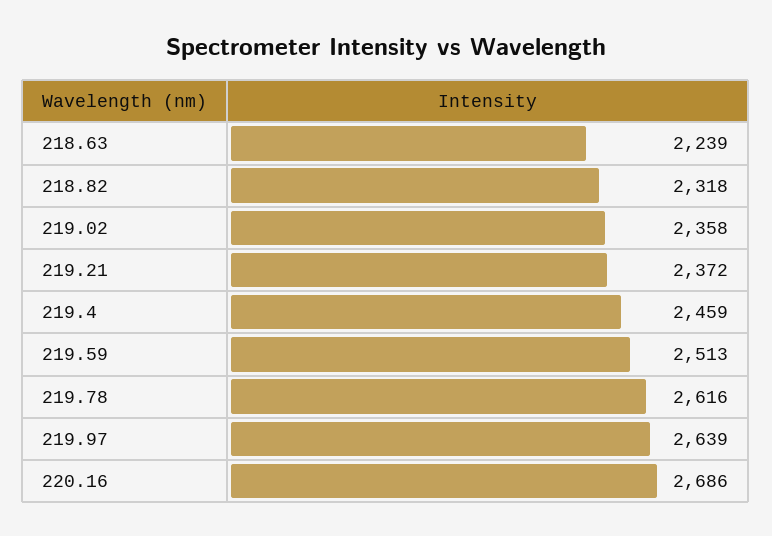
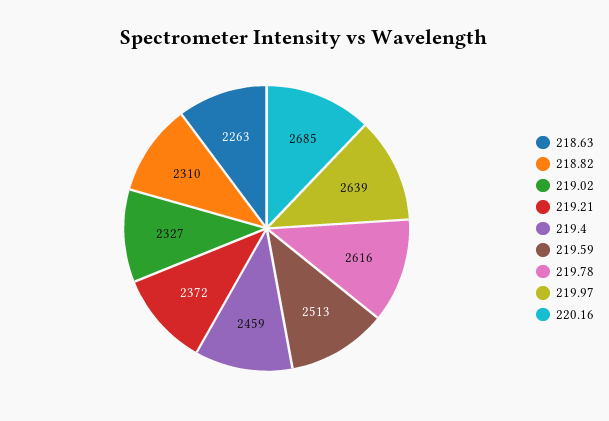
  {
-   "218.63": 2239,
+   "218.63": 2263,
-   "218.82": 2318,
+   "218.82": 2310,
-   "219.02": 2358,
+   "219.02": 2327,
    "219.21": 2372,
    "219.4": 2459,
    "219.59": 2513,
    "219.78": 2616,
    "219.97": 2639,
-   "220.16": 2686
+   "220.16": 2685
  }

